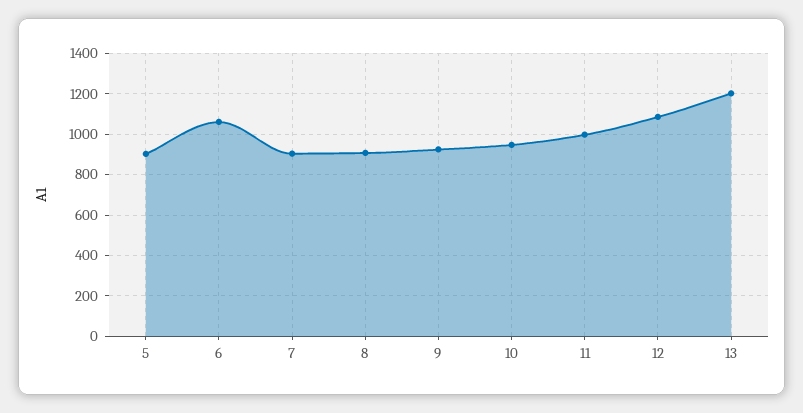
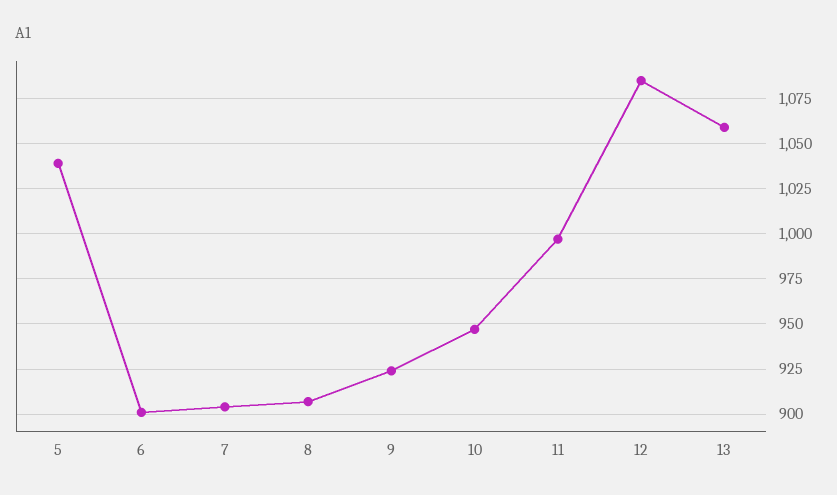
  {
-   "5": 900,
+   "5": 1040,
-   "6": 1050,
+   "6": 900,
    "7": 905,
    "8": 905,
    "9": 925,
    "10": 945,
    "11": 995,
    "12": 1085,
-   "13": 1200
+   "13": 1060
  }

